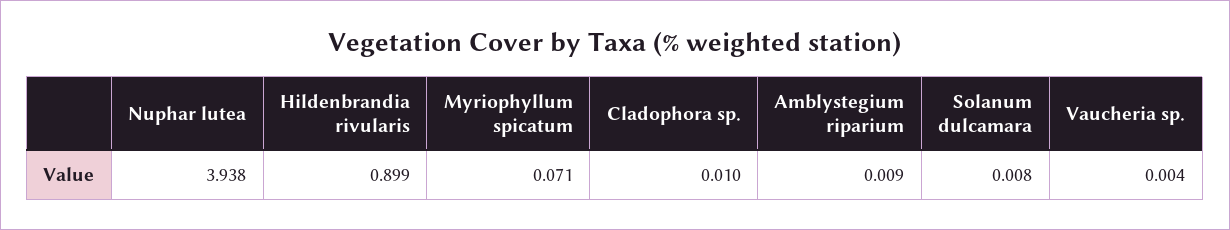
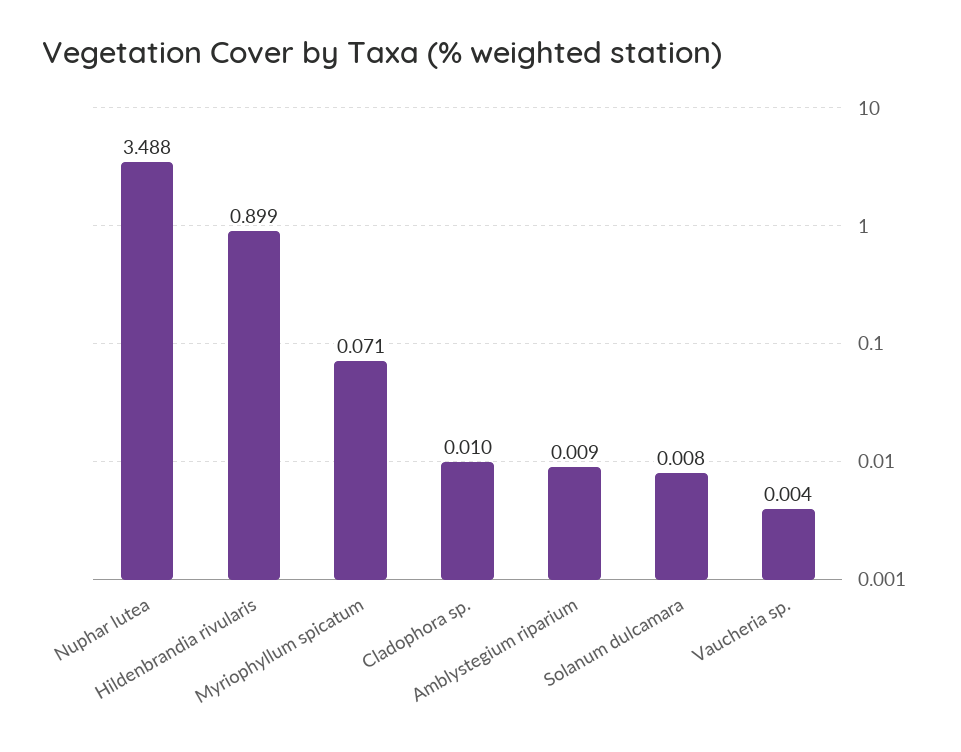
  {
-   "Nuphar lutea": 3.938,
+   "Nuphar lutea": 3.488,
    "Hildenbrandia rivularis": 0.899,
    "Myriophyllum spicatum": 0.071,
    "Cladophora sp.": 0.01,
    "Amblystegium riparium": 0.009,
    "Solanum dulcamara": 0.008,
    "Vaucheria sp.": 0.004
  }

